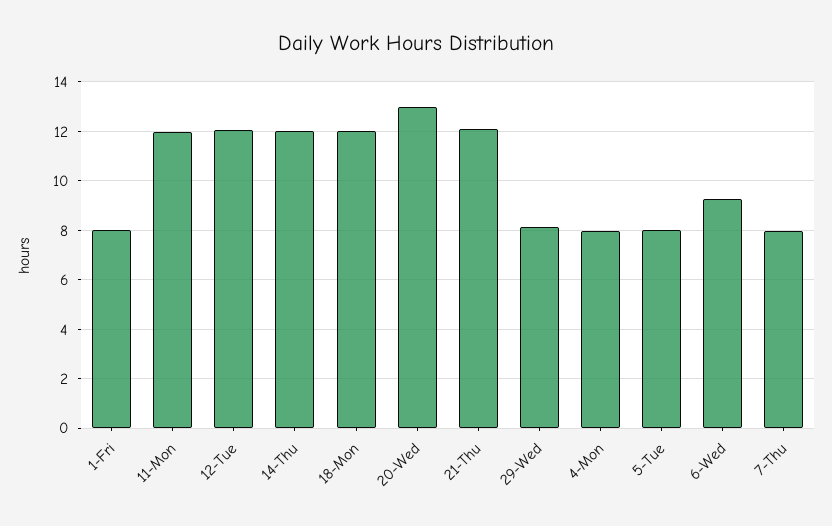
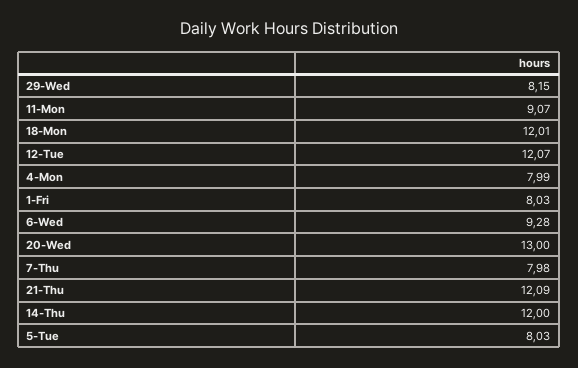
  {
    "1-Fri": 8.03,
-   "11-Mon": 12,
+   "11-Mon": 9.07,
    "12-Tue": 12.07,
    "14-Thu": 12,
    "18-Mon": 12.01,
    "20-Wed": 13,
    "21-Thu": 12.09,
    "29-Wed": 8.15,
    "4-Mon": 7.99,
    "5-Tue": 8.03,
    "6-Wed": 9.28,
    "7-Thu": 7.98
  }

